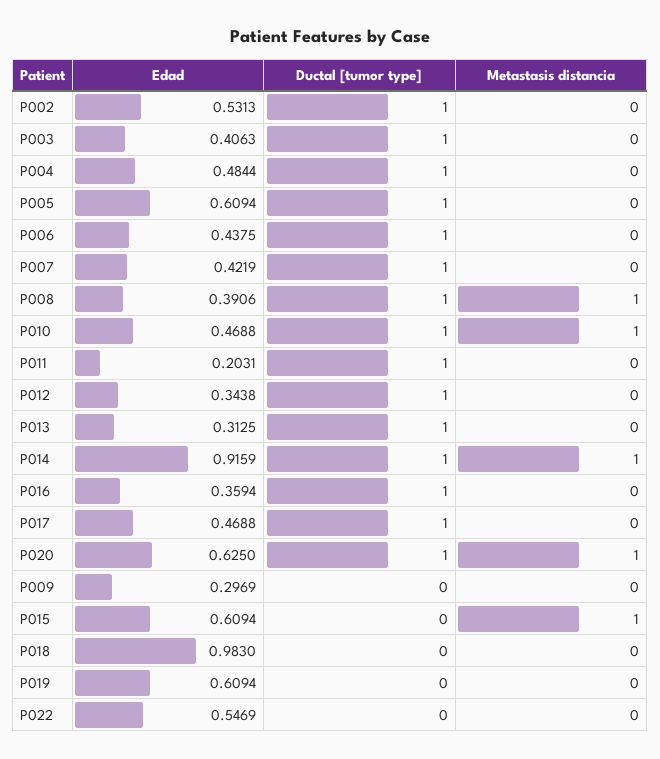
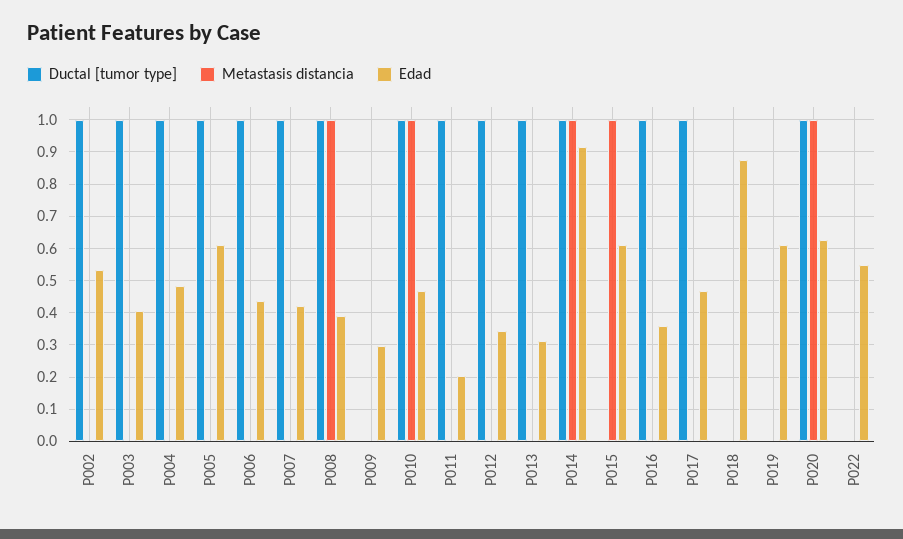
  {
    "Edad": {
      "P002": 0.5313,
      "P003": 0.4063,
      "P004": 0.4844,
      "P005": 0.6094,
      "P006": 0.4375,
      "P007": 0.4219,
      "P008": 0.3906,
      "P010": 0.4688,
      "P011": 0.2031,
      "P012": 0.3438,
      "P013": 0.3125,
      "P014": 0.9159,
      "P016": 0.3594,
      "P017": 0.4688,
      "P020": 0.625,
      "P009": 0.2969,
      "P015": 0.6094,
-     "P018": 0.983,
+     "P018": 0.88,
      "P019": 0.6094,
      "P022": 0.5469
    },
    "Ductal [tumor type]": {
      "P002": 1,
      "P003": 1,
      "P004": 1,
      "P005": 1,
      "P006": 1,
      "P007": 1,
      "P008": 1,
      "P010": 1,
      "P011": 1,
      "P012": 1,
      "P013": 1,
      "P014": 1,
      "P016": 1,
      "P017": 1,
      "P020": 1,
      "P009": 0,
      "P015": 0,
      "P018": 0,
      "P019": 0,
      "P022": 0
    },
    "Metastasis distancia": {
      "P002": 0,
      "P003": 0,
      "P004": 0,
      "P005": 0,
      "P006": 0,
      "P007": 0,
      "P008": 1,
      "P010": 1,
      "P011": 0,
      "P012": 0,
      "P013": 0,
      "P014": 1,
      "P016": 0,
      "P017": 0,
      "P020": 1,
      "P009": 0,
      "P015": 1,
      "P018": 0,
      "P019": 0,
      "P022": 0
    }
  }

